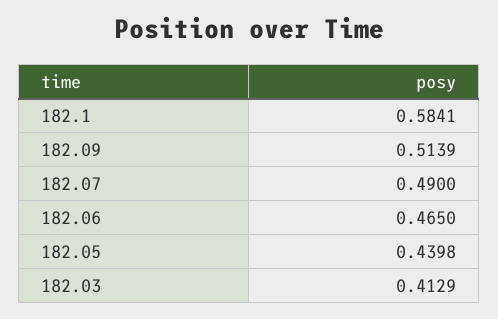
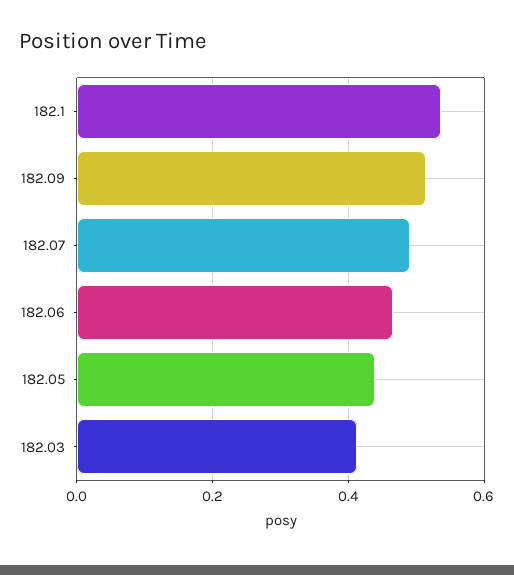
  {
-   "182.1": 0.5841,
+   "182.1": 0.54,
    "182.09": 0.5139,
    "182.07": 0.49,
    "182.06": 0.465,
    "182.05": 0.4398,
    "182.03": 0.4129
  }

